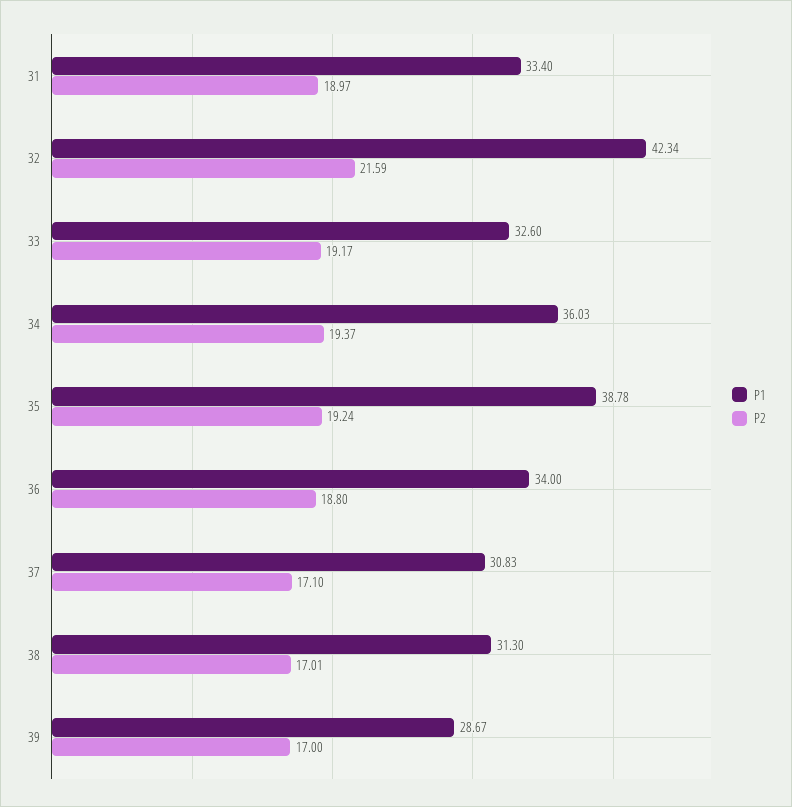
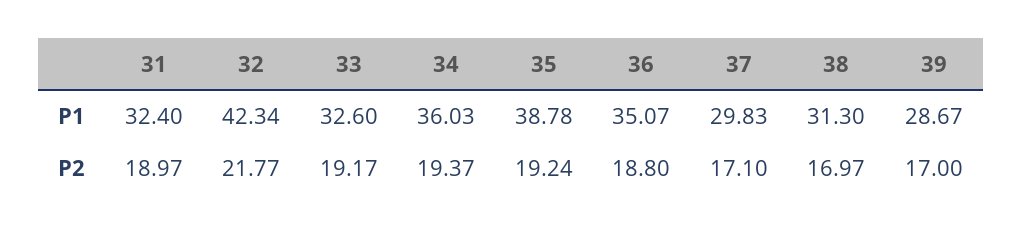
  {
    "P1": {
-     "31": 33.4,
+     "31": 32.4,
      "32": 42.34,
      "33": 32.6,
      "34": 36.03,
      "35": 38.78,
-     "36": 34,
+     "36": 35.07,
-     "37": 30.83,
+     "37": 29.83,
      "38": 31.3,
      "39": 28.67
    },
    "P2": {
      "31": 18.97,
-     "32": 21.59,
+     "32": 21.77,
      "33": 19.17,
      "34": 19.37,
      "35": 19.24,
      "36": 18.8,
      "37": 17.1,
-     "38": 17.01,
+     "38": 16.97,
      "39": 17
    }
  }

